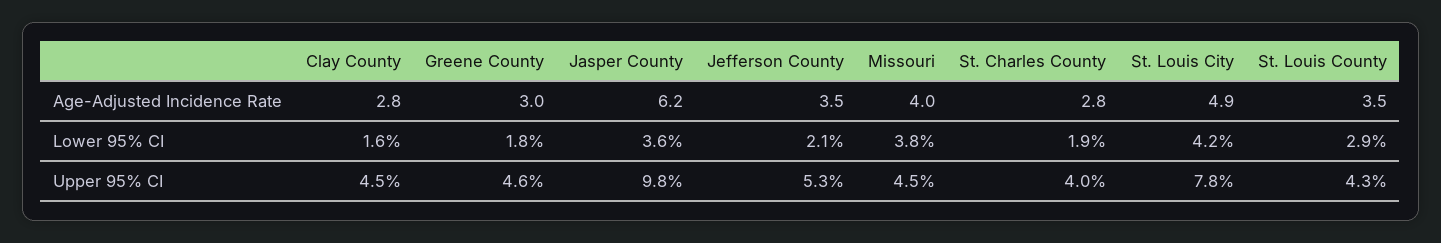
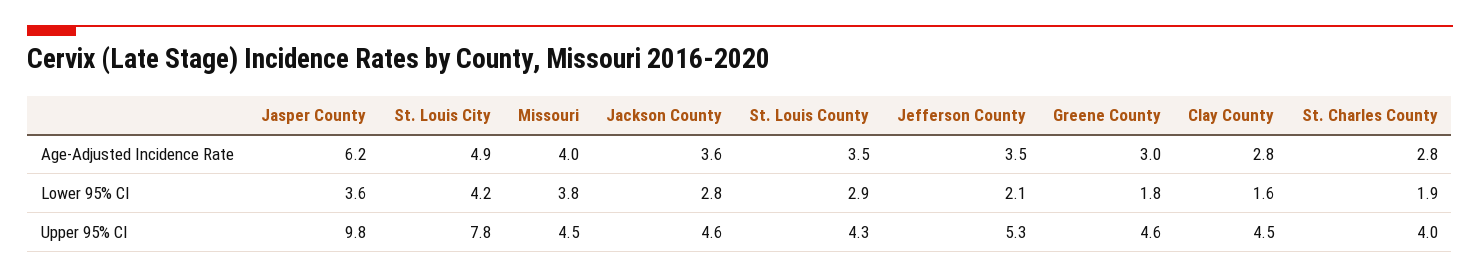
  {
    "Clay County": {
      "Age-Adjusted Incidence Rate": 2.8,
      "Lower 95% CI": 1.6,
      "Upper 95% CI": 4.5
    },
    "Greene County": {
      "Age-Adjusted Incidence Rate": 3,
      "Lower 95% CI": 1.8,
      "Upper 95% CI": 4.6
    },
    "Jasper County": {
      "Age-Adjusted Incidence Rate": 6.2,
      "Lower 95% CI": 3.6,
      "Upper 95% CI": 9.8
    },
    "Jefferson County": {
      "Age-Adjusted Incidence Rate": 3.5,
      "Lower 95% CI": 2.1,
      "Upper 95% CI": 5.3
    },
    "Missouri": {
      "Age-Adjusted Incidence Rate": 4,
      "Lower 95% CI": 3.8,
      "Upper 95% CI": 4.5
    },
    "St. Charles County": {
      "Age-Adjusted Incidence Rate": 2.8,
      "Lower 95% CI": 1.9,
      "Upper 95% CI": 4
    },
    "St. Louis City": {
      "Age-Adjusted Incidence Rate": 4.9,
      "Lower 95% CI": 4.2,
      "Upper 95% CI": 7.8
    },
    "St. Louis County": {
      "Age-Adjusted Incidence Rate": 3.5,
      "Lower 95% CI": 2.9,
      "Upper 95% CI": 4.3
-   }
+   },
+   "Jackson County": {
+     "Age-Adjusted Incidence Rate": 3.6,
+     "Lower 95% CI": 2.8,
+     "Upper 95% CI": 4.6
+   }
  }

